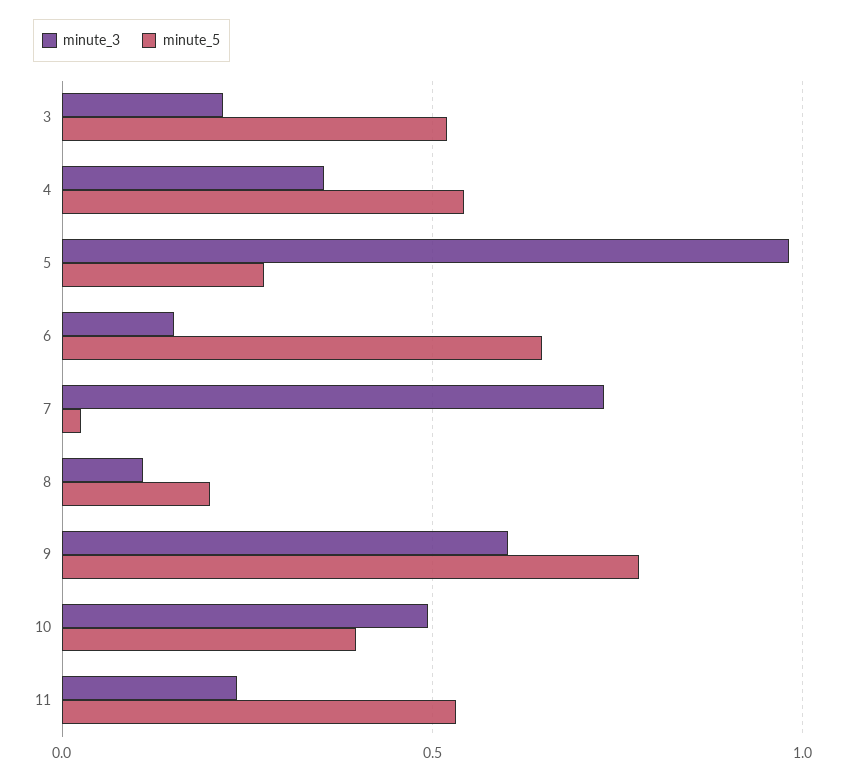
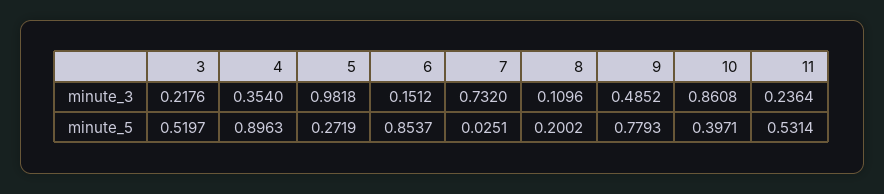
  {
    "minute_3": {
      "3": 0.2176,
      "4": 0.354,
      "5": 0.9818,
      "6": 0.1512,
      "7": 0.732,
      "8": 0.1096,
-     "9": 0.6,
+     "9": 0.4852,
-     "10": 0.5,
+     "10": 0.8608,
      "11": 0.2364
    },
    "minute_5": {
      "3": 0.5197,
-     "4": 0.55,
+     "4": 0.8963,
      "5": 0.2719,
-     "6": 0.65,
+     "6": 0.8537,
      "7": 0.0251,
      "8": 0.2002,
      "9": 0.7793,
      "10": 0.3971,
      "11": 0.5314
    }
  }

